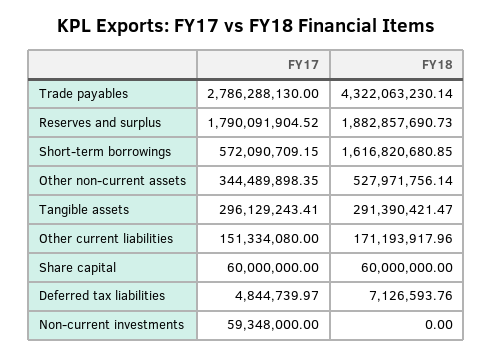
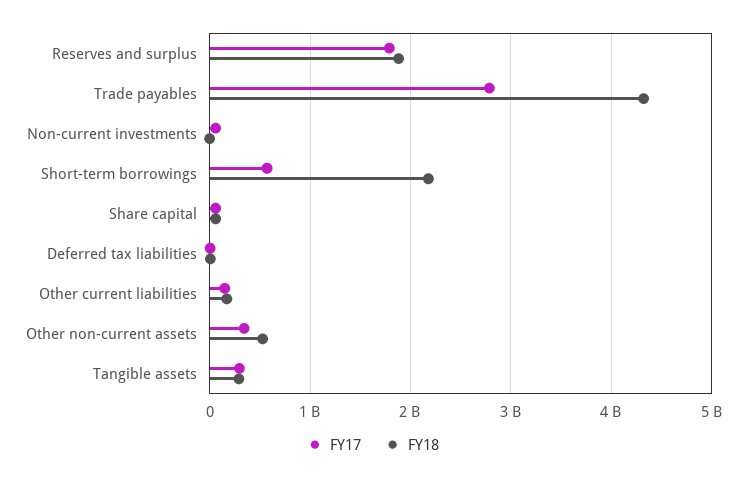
  {
    "FY17": {
      "Trade payables": 2786288130,
      "Reserves and surplus": 1790091904.52,
      "Short-term borrowings": 572090709.15,
      "Other non-current assets": 344489898.35,
      "Tangible assets": 296129243.41,
      "Other current liabilities": 151334080,
      "Share capital": 60000000,
      "Deferred tax liabilities": 4844739.97,
      "Non-current investments": 59348000
    },
    "FY18": {
      "Trade payables": 4322063230.14,
      "Reserves and surplus": 1882857690.73,
-     "Short-term borrowings": 1616820680.85,
+     "Short-term borrowings": 2200000000,
      "Other non-current assets": 527971756.14,
      "Tangible assets": 291390421.47,
      "Other current liabilities": 171193917.96,
      "Share capital": 60000000,
      "Deferred tax liabilities": 7126593.76,
      "Non-current investments": 0
    }
  }

